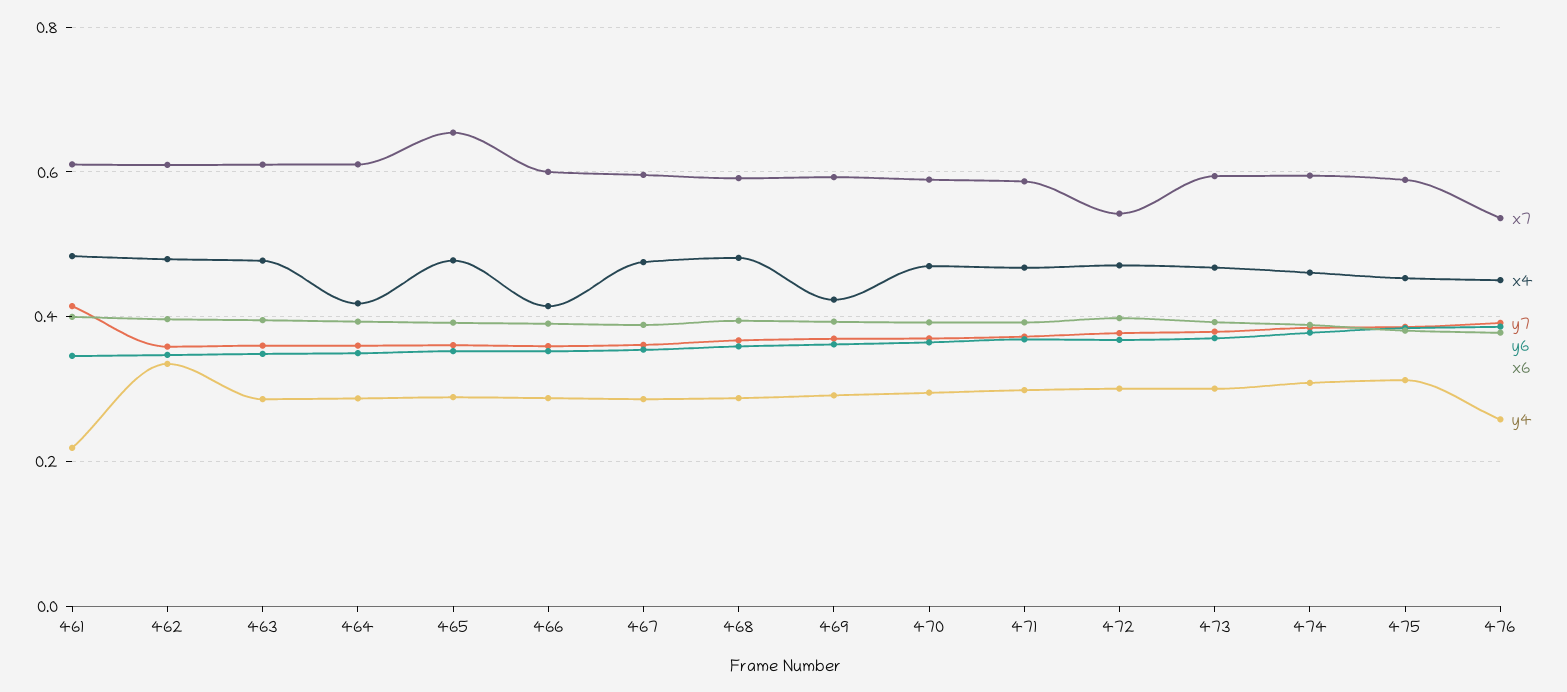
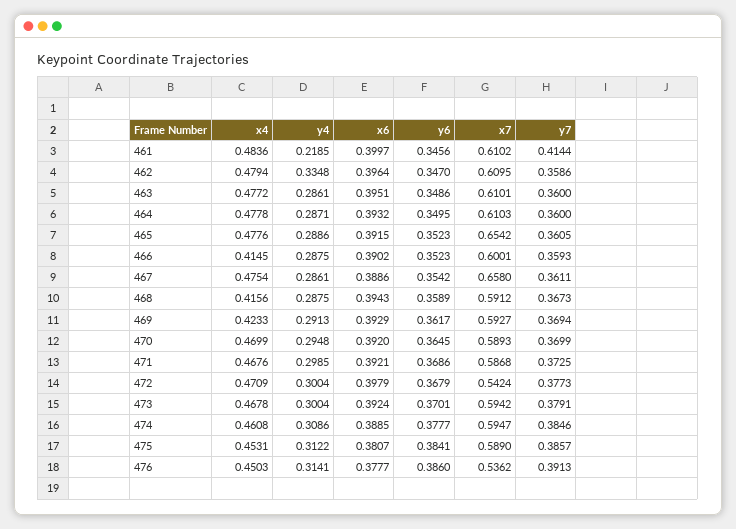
  {
    "x7": {
      "461": 0.6102,
      "462": 0.6095,
      "463": 0.6101,
      "464": 0.6103,
      "465": 0.6542,
      "466": 0.6001,
-     "467": 0.6,
+     "467": 0.658,
      "468": 0.5912,
      "469": 0.5927,
      "470": 0.5893,
      "471": 0.5868,
      "472": 0.5424,
      "473": 0.5942,
      "474": 0.5947,
      "475": 0.589,
      "476": 0.5362
    },
    "x4": {
      "461": 0.4836,
      "462": 0.4794,
      "463": 0.4772,
-     "464": 0.42,
+     "464": 0.4778,
      "465": 0.4776,
      "466": 0.4145,
      "467": 0.4754,
-     "468": 0.48,
+     "468": 0.4156,
      "469": 0.4233,
      "470": 0.4699,
      "471": 0.4676,
      "472": 0.4709,
      "473": 0.4678,
      "474": 0.4608,
      "475": 0.4531,
      "476": 0.4503
    },
    "y7": {
      "461": 0.4144,
      "462": 0.3586,
      "463": 0.36,
      "464": 0.36,
      "465": 0.3605,
      "466": 0.3593,
      "467": 0.3611,
      "468": 0.3673,
      "469": 0.3694,
      "470": 0.3699,
      "471": 0.3725,
      "472": 0.3773,
      "473": 0.3791,
      "474": 0.3846,
      "475": 0.3857,
      "476": 0.3913
    },
    "y6": {
      "461": 0.3456,
      "462": 0.347,
      "463": 0.3486,
      "464": 0.3495,
      "465": 0.3523,
      "466": 0.3523,
      "467": 0.3542,
      "468": 0.3589,
      "469": 0.3617,
      "470": 0.3645,
      "471": 0.3686,
      "472": 0.3679,
      "473": 0.3701,
      "474": 0.3777,
      "475": 0.3841,
      "476": 0.386
    },
    "x6": {
      "461": 0.3997,
      "462": 0.3964,
      "463": 0.3951,
      "464": 0.3932,
      "465": 0.3915,
      "466": 0.3902,
      "467": 0.3886,
      "468": 0.3943,
      "469": 0.3929,
      "470": 0.392,
      "471": 0.3921,
      "472": 0.3979,
      "473": 0.3924,
      "474": 0.3885,
      "475": 0.3807,
      "476": 0.3777
    },
    "y4": {
      "461": 0.2185,
      "462": 0.3348,
      "463": 0.2861,
      "464": 0.2871,
      "465": 0.2886,
      "466": 0.2875,
      "467": 0.2861,
      "468": 0.2875,
      "469": 0.2913,
      "470": 0.2948,
      "471": 0.2985,
      "472": 0.3004,
      "473": 0.3004,
      "474": 0.3086,
      "475": 0.3122,
-     "476": 0.26
+     "476": 0.3141
    }
  }

